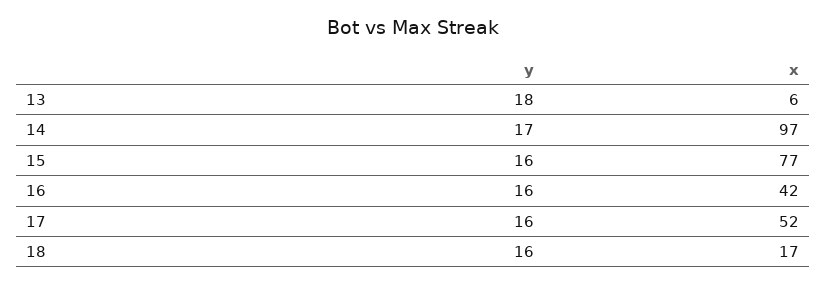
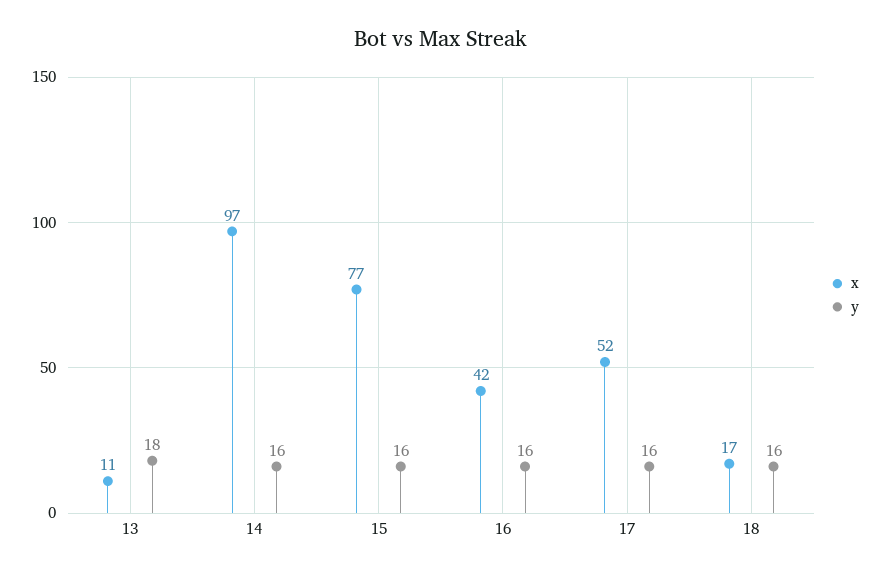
  {
    "y": {
      "13": 18,
-     "14": 17,
+     "14": 16,
      "15": 16,
      "16": 16,
      "17": 16,
      "18": 16
    },
    "x": {
-     "13": 6,
+     "13": 11,
      "14": 97,
      "15": 77,
      "16": 42,
      "17": 52,
      "18": 17
    }
  }

